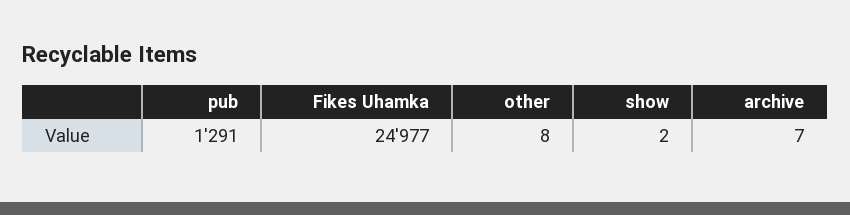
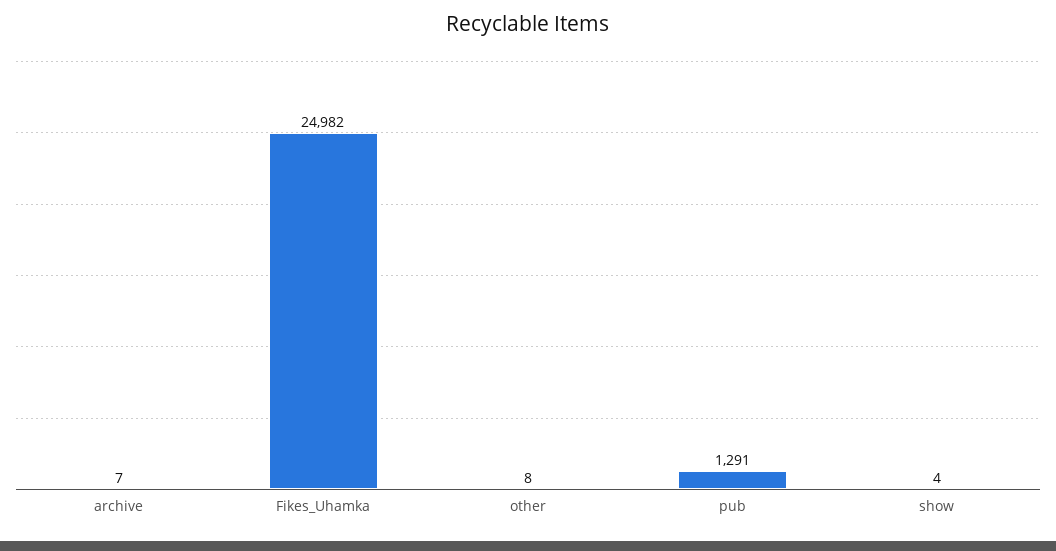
  {
    "pub": 1291,
-   "Fikes Uhamka": 24977,
+   "Fikes Uhamka": 24982,
    "other": 8,
-   "show": 2,
+   "show": 4,
    "archive": 7
  }

